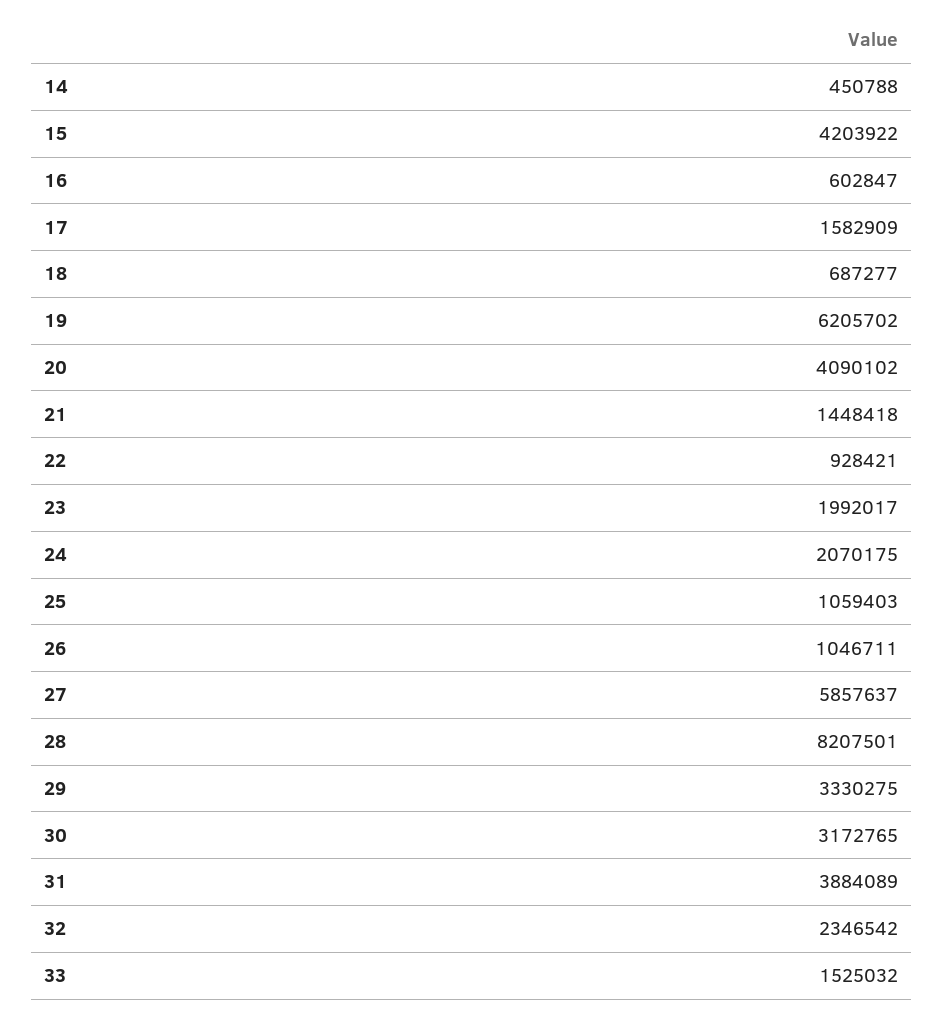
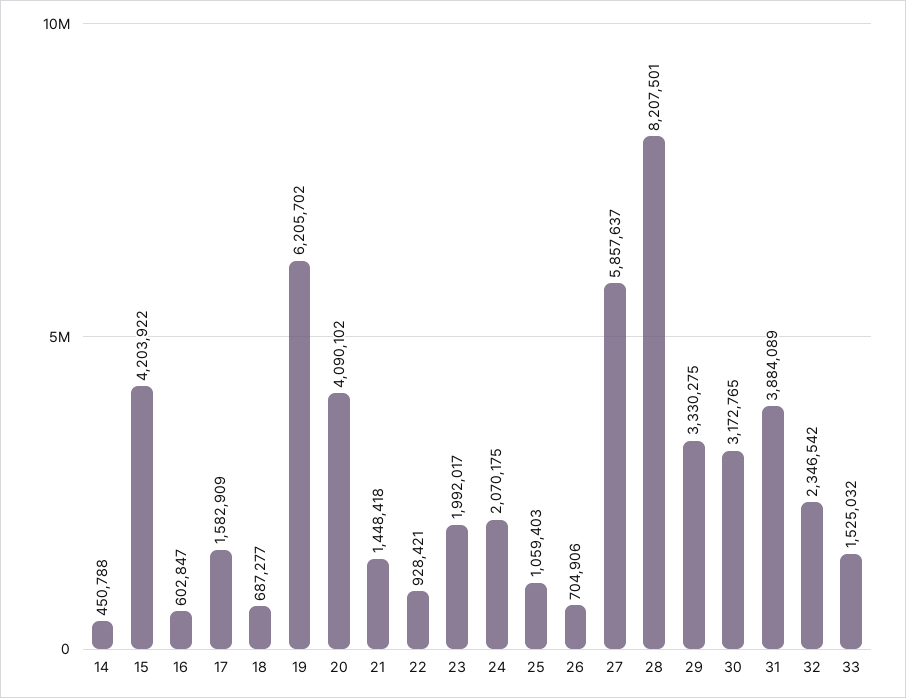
  {
    "14": 450788,
    "15": 4203922,
    "16": 602847,
    "17": 1582909,
    "18": 687277,
    "19": 6205702,
    "20": 4090102,
    "21": 1448418,
    "22": 928421,
    "23": 1992017,
    "24": 2070175,
    "25": 1059403,
-   "26": 1046711,
+   "26": 704906,
    "27": 5857637,
    "28": 8207501,
    "29": 3330275,
    "30": 3172765,
    "31": 3884089,
    "32": 2346542,
    "33": 1525032
  }

